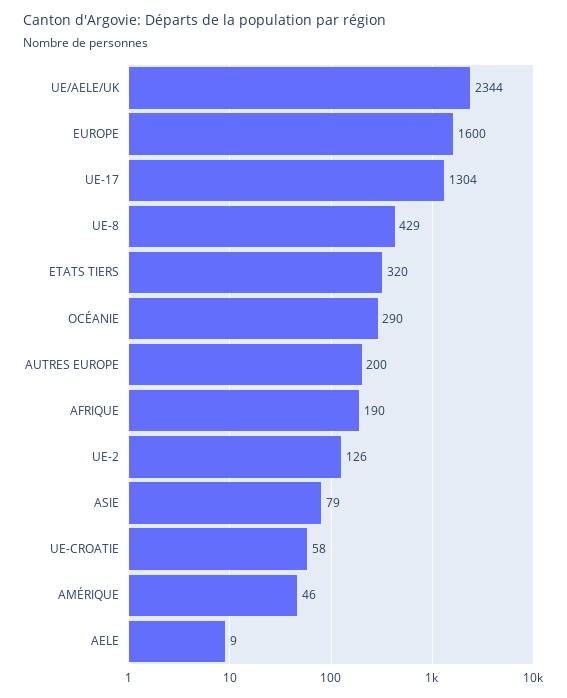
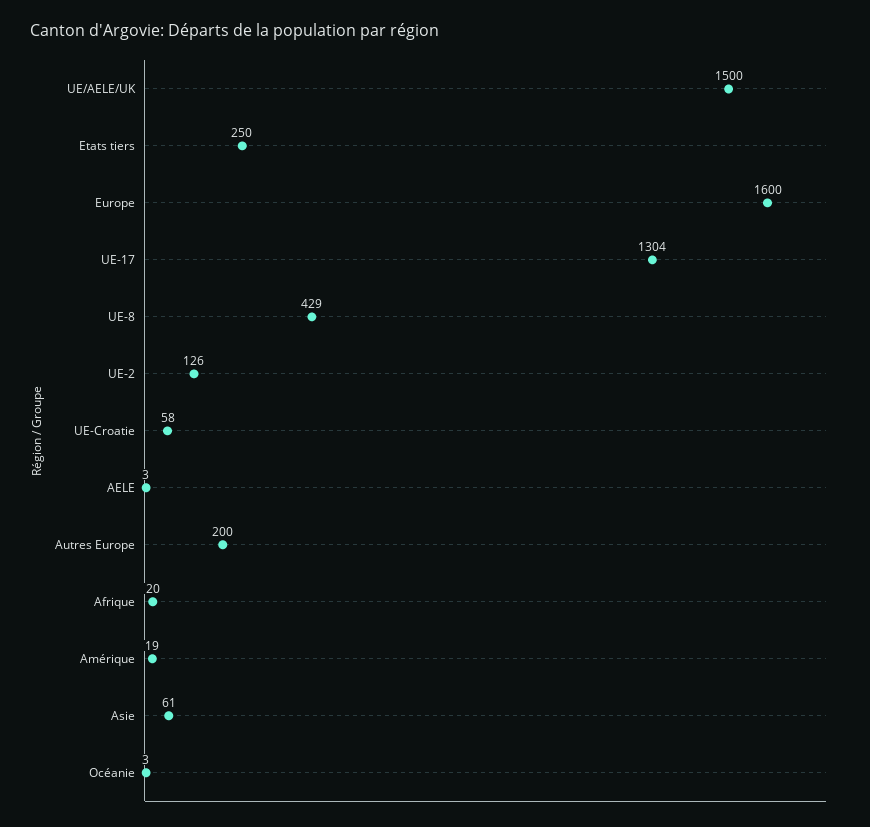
  {
-   "UE/AELE/UK": 2344,
+   "UE/AELE/UK": 1500,
    "EUROPE": 1600,
    "UE-17": 1304,
    "UE-8": 429,
-   "ETATS TIERS": 320,
+   "ETATS TIERS": 250,
-   "OCÉANIE": 290,
+   "OCÉANIE": 3,
    "AUTRES EUROPE": 200,
-   "AFRIQUE": 190,
+   "AFRIQUE": 20,
    "UE-2": 126,
-   "ASIE": 79,
+   "ASIE": 61,
    "UE-CROATIE": 58,
-   "AMÉRIQUE": 46,
+   "AMÉRIQUE": 19,
-   "AELE": 9
+   "AELE": 3
  }

